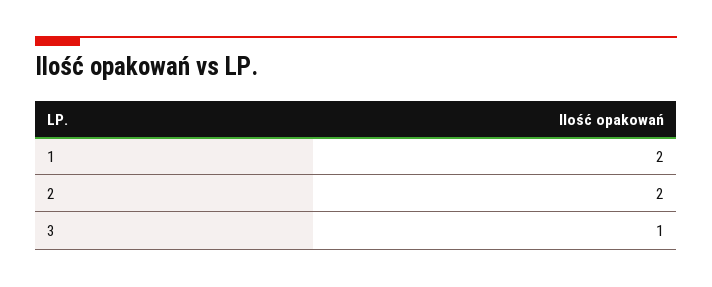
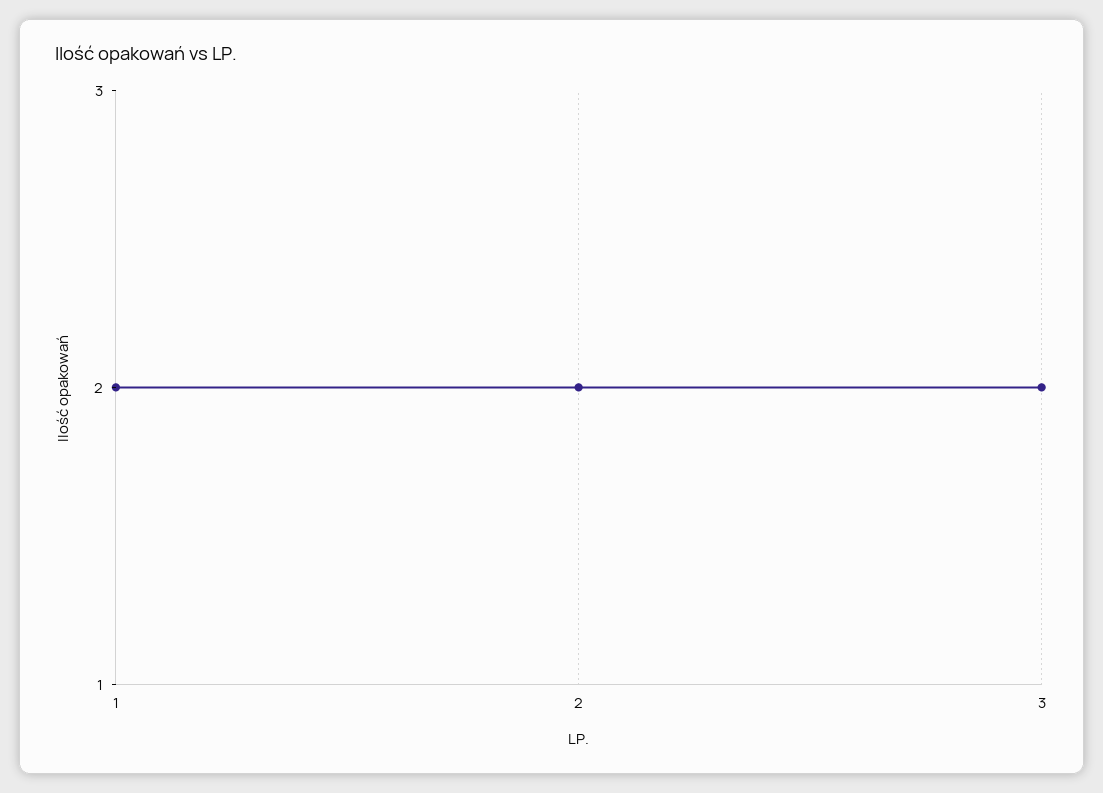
  {
    "1": 2,
    "2": 2,
-   "3": 1
+   "3": 2
  }

